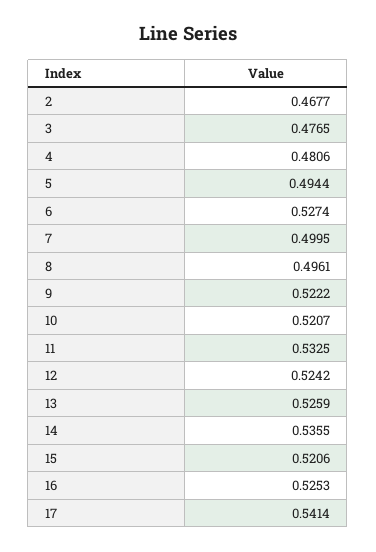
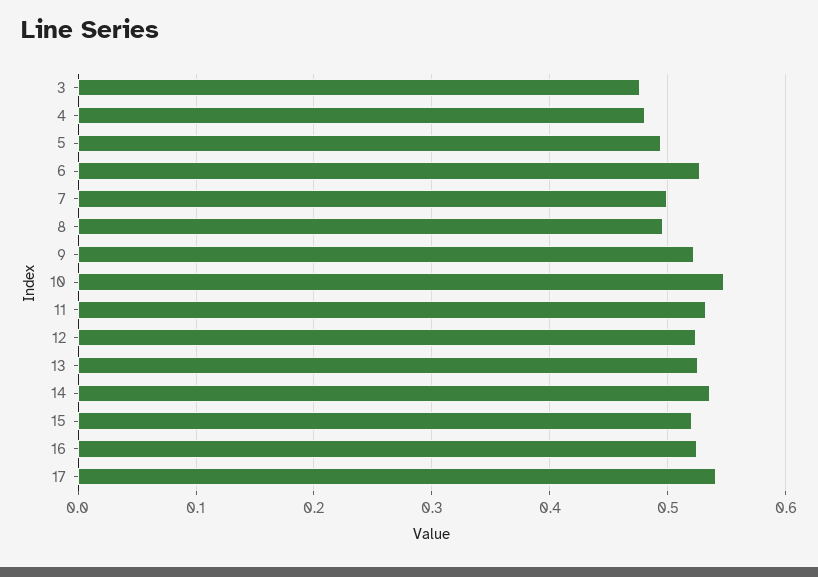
  {
-   "2": 0.4677,
    "3": 0.4765,
    "4": 0.4806,
    "5": 0.4944,
    "6": 0.5274,
    "7": 0.4995,
    "8": 0.4961,
    "9": 0.5222,
-   "10": 0.5207,
+   "10": 0.55,
    "11": 0.5325,
    "12": 0.5242,
    "13": 0.5259,
    "14": 0.5355,
    "15": 0.5206,
    "16": 0.5253,
    "17": 0.5414
  }

